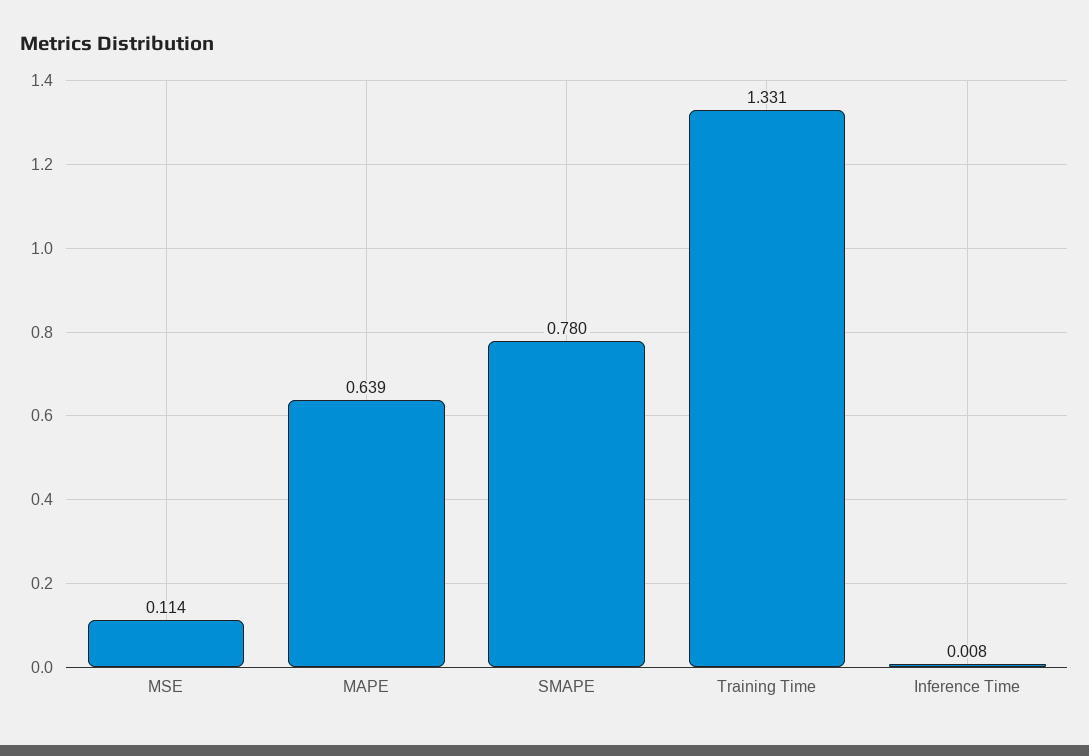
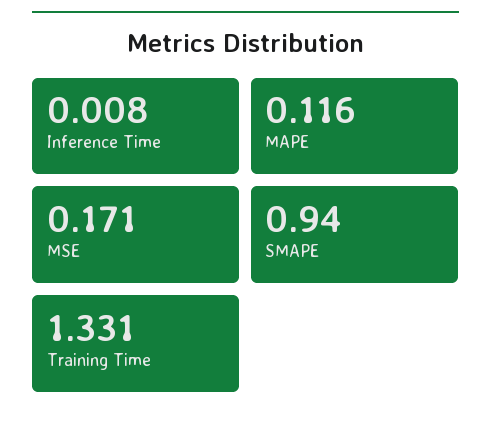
  {
-   "MSE": 0.114,
+   "MSE": 0.171,
-   "MAPE": 0.639,
+   "MAPE": 0.116,
-   "SMAPE": 0.78,
+   "SMAPE": 0.94,
    "Training Time": 1.331,
    "Inference Time": 0.008
  }

